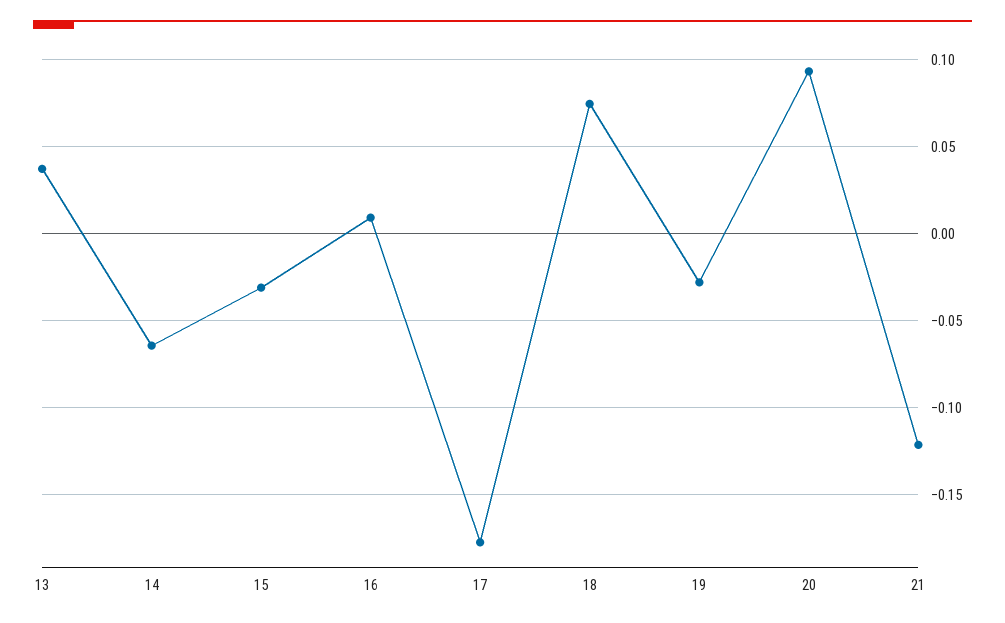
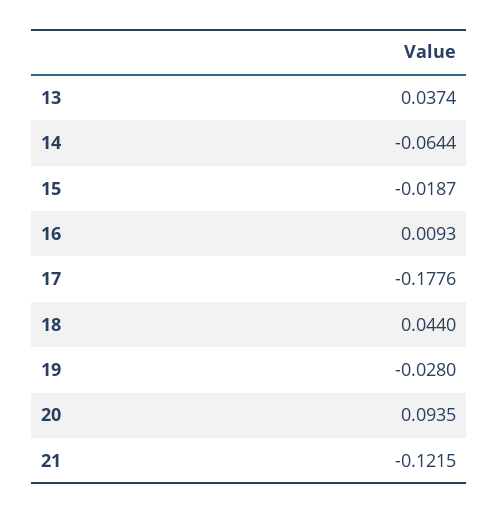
  {
    "13": 0.0374,
    "14": -0.0644,
-   "15": -0.03,
+   "15": -0.0187,
    "16": 0.0093,
    "17": -0.1776,
-   "18": 0.075,
+   "18": 0.044,
    "19": -0.028,
    "20": 0.0935,
    "21": -0.1215
  }

